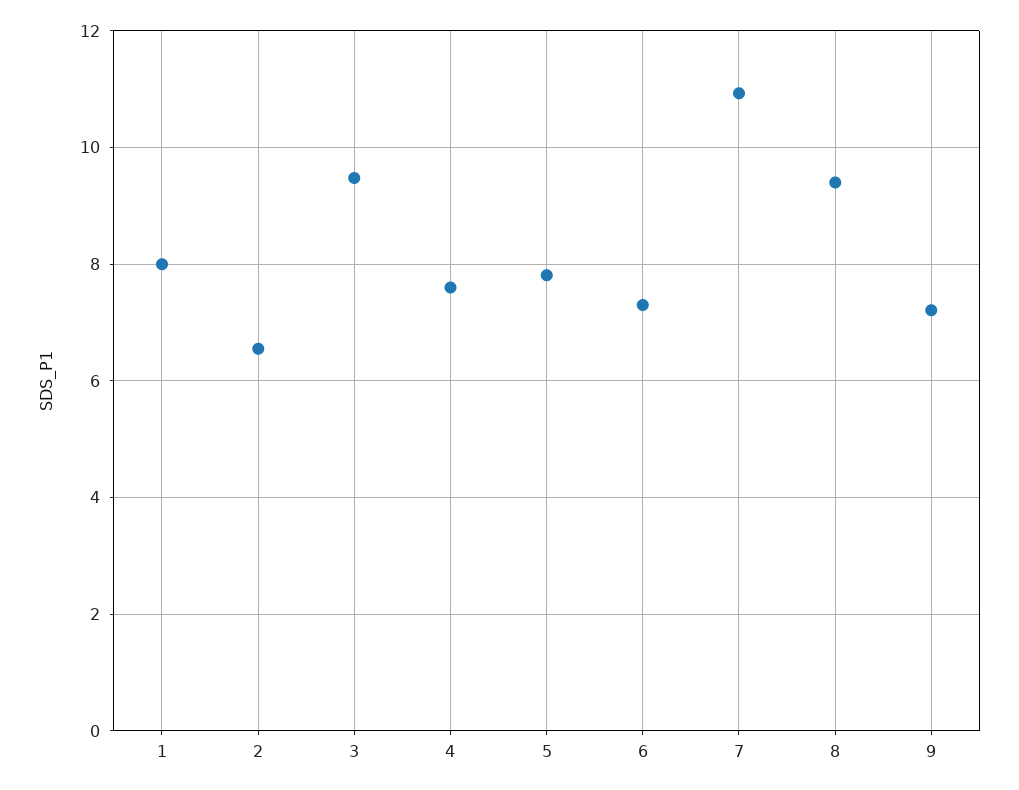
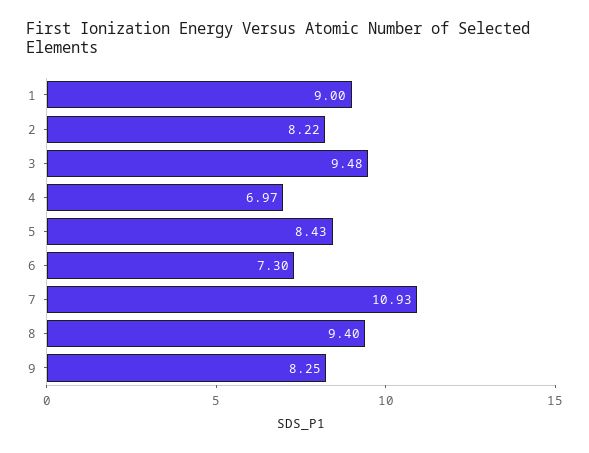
  {
-   "1": 8,
+   "1": 9,
-   "2": 6.6,
+   "2": 8.22,
    "3": 9.48,
-   "4": 7.6,
+   "4": 6.97,
-   "5": 7.8,
+   "5": 8.43,
    "6": 7.3,
    "7": 10.93,
    "8": 9.4,
-   "9": 7.2
+   "9": 8.25
  }

